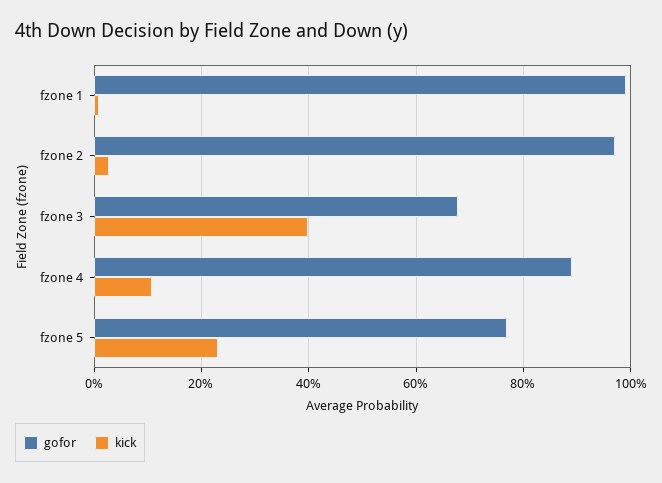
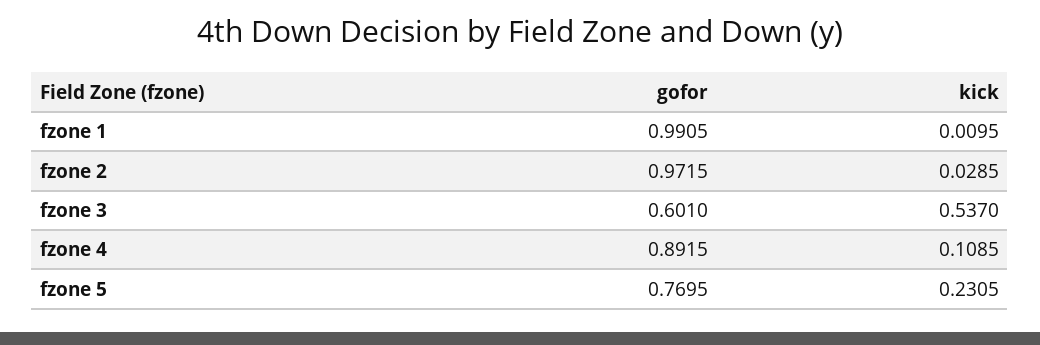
  {
    "gofor": {
      "fzone 1": 0.9905,
      "fzone 2": 0.9715,
-     "fzone 3": 0.68,
+     "fzone 3": 0.601,
      "fzone 4": 0.8915,
      "fzone 5": 0.7695
    },
    "kick": {
      "fzone 1": 0.0095,
      "fzone 2": 0.0285,
-     "fzone 3": 0.4,
+     "fzone 3": 0.537,
      "fzone 4": 0.1085,
      "fzone 5": 0.2305
    }
  }

